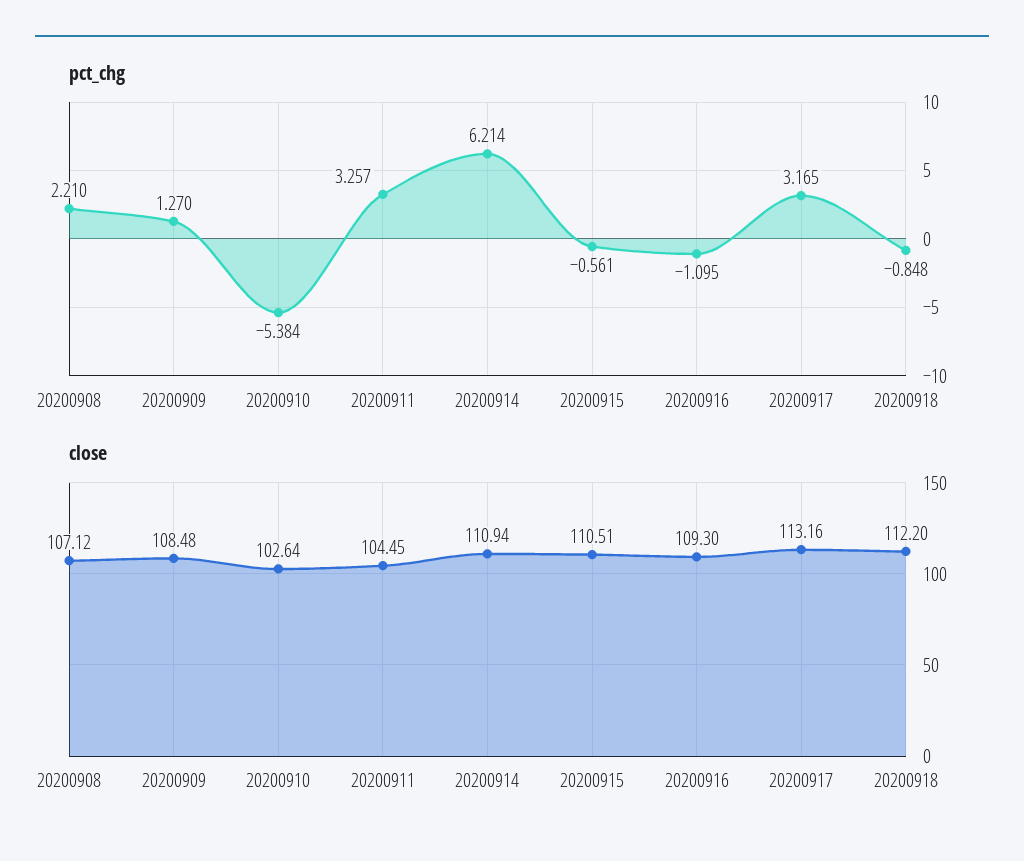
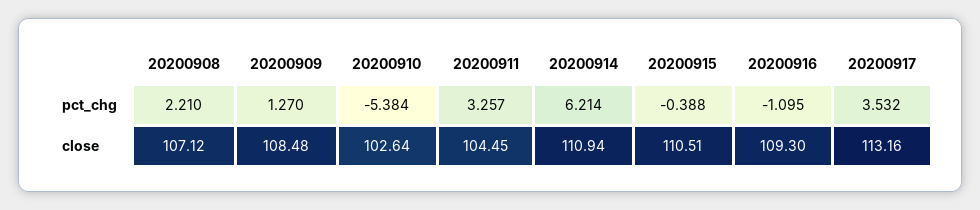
  {
    "pct_chg": {
      "20200908": 2.21,
      "20200909": 1.27,
      "20200910": -5.384,
      "20200911": 3.257,
      "20200914": 6.214,
-     "20200915": -0.561,
+     "20200915": -0.388,
      "20200916": -1.095,
-     "20200917": 3.165,
+     "20200917": 3.532
-     "20200918": -0.848
    },
    "close": {
      "20200908": 107.12,
      "20200909": 108.48,
      "20200910": 102.64,
      "20200911": 104.45,
      "20200914": 110.94,
      "20200915": 110.51,
      "20200916": 109.3,
-     "20200917": 113.16,
+     "20200917": 113.16
-     "20200918": 112.2
    }
  }

